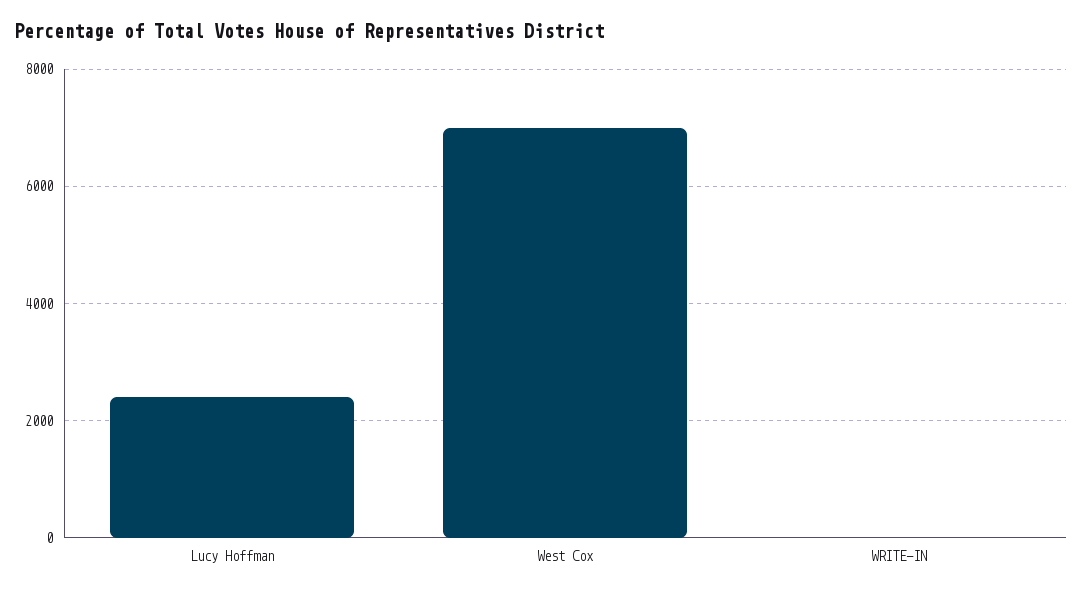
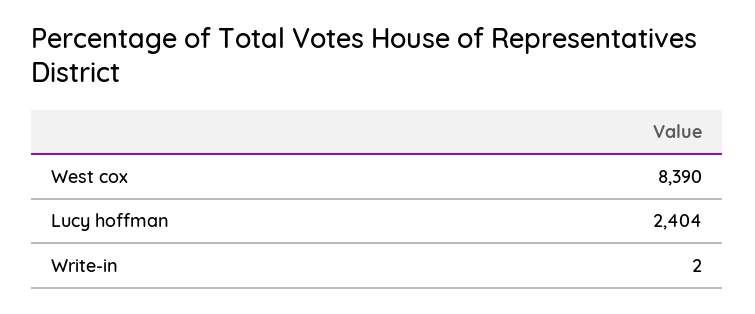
  {
    "Lucy Hoffman": 2404,
-   "West Cox": 7000,
+   "West Cox": 8390,
    "WRITE-IN": 2
  }

